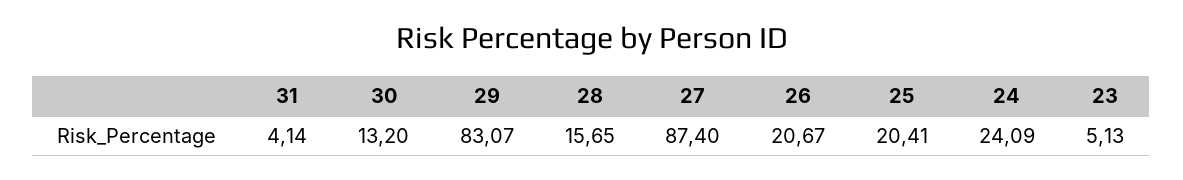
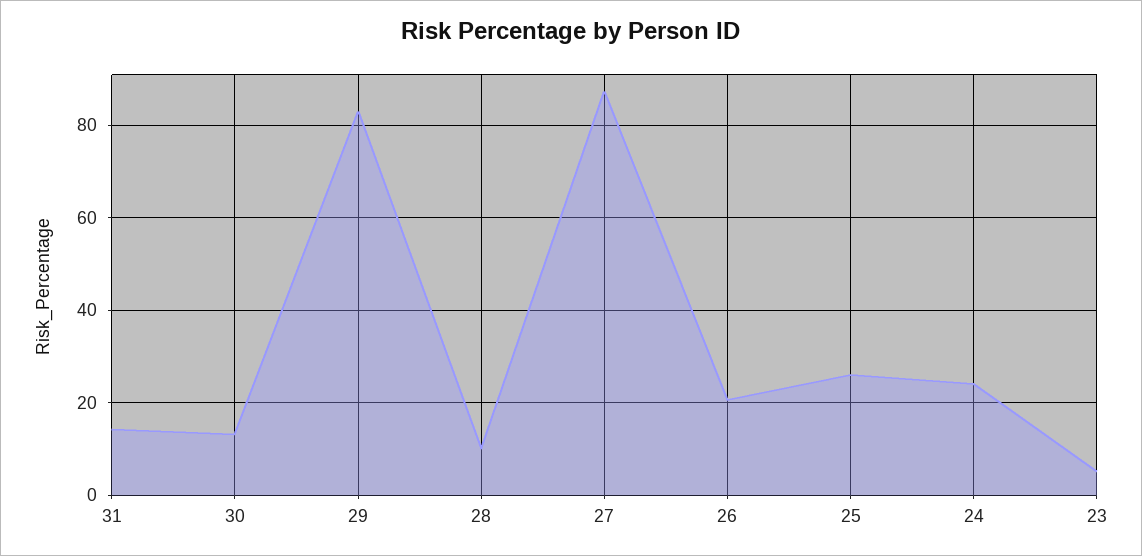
  {
-   "31": 4.14,
+   "31": 14,
    "30": 13.2,
    "29": 83.07,
-   "28": 15.65,
+   "28": 10,
    "27": 87.4,
    "26": 20.67,
-   "25": 20.41,
+   "25": 26,
    "24": 24.09,
    "23": 5.13
  }

